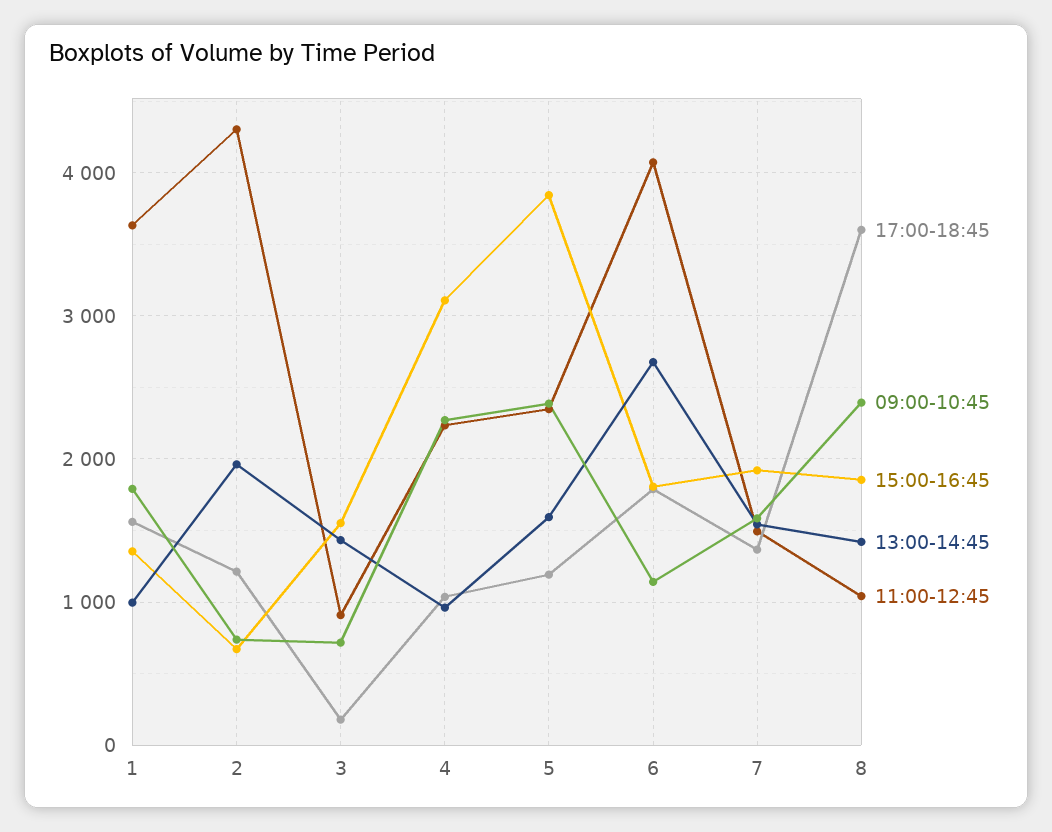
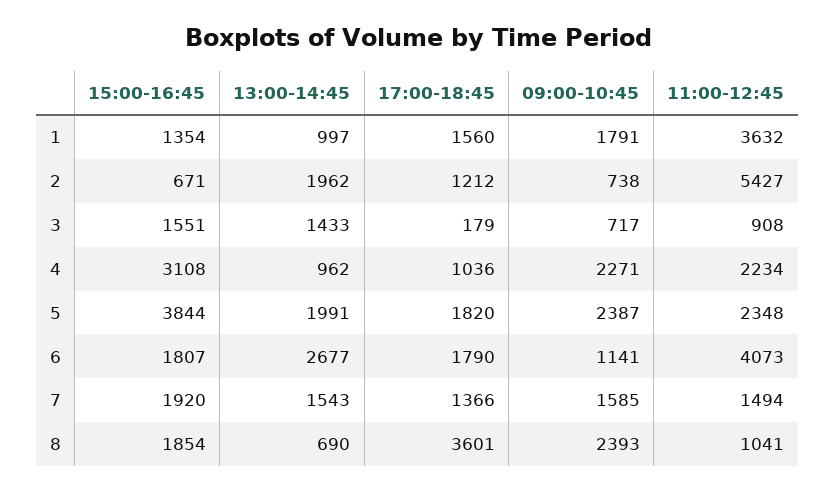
  {
    "17:00-18:45": {
      "1": 1560,
      "2": 1212,
      "3": 179,
      "4": 1036,
-     "5": 1200,
+     "5": 1820,
      "6": 1790,
      "7": 1366,
      "8": 3601
    },
    "09:00-10:45": {
      "1": 1791,
      "2": 738,
      "3": 717,
      "4": 2271,
      "5": 2387,
      "6": 1141,
      "7": 1585,
      "8": 2393
    },
    "15:00-16:45": {
      "1": 1354,
      "2": 671,
      "3": 1551,
      "4": 3108,
      "5": 3844,
      "6": 1807,
      "7": 1920,
      "8": 1854
    },
    "13:00-14:45": {
      "1": 997,
      "2": 1962,
      "3": 1433,
      "4": 962,
-     "5": 1600,
+     "5": 1991,
      "6": 2677,
      "7": 1543,
-     "8": 1400
+     "8": 690
    },
    "11:00-12:45": {
      "1": 3632,
-     "2": 4300,
+     "2": 5427,
      "3": 908,
      "4": 2234,
      "5": 2348,
      "6": 4073,
      "7": 1494,
      "8": 1041
    }
  }

